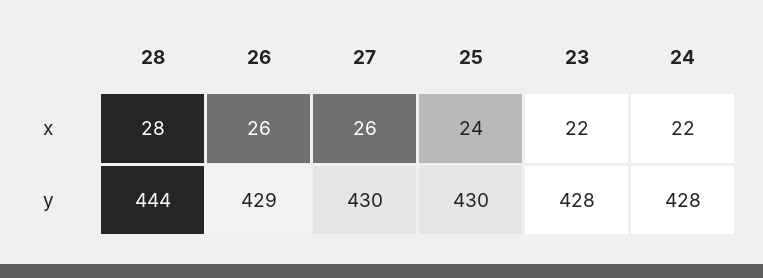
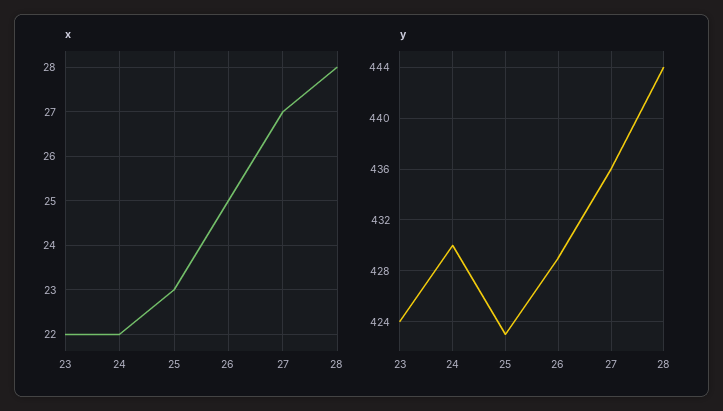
  {
    "x": {
      "28": 28,
-     "26": 26,
+     "26": 25,
-     "27": 26,
+     "27": 27,
-     "25": 24,
+     "25": 23,
      "23": 22,
      "24": 22
    },
    "y": {
      "28": 444,
      "26": 429,
-     "27": 430,
+     "27": 436,
-     "25": 430,
+     "25": 423,
-     "23": 428,
+     "23": 424,
-     "24": 428
+     "24": 430
    }
  }

